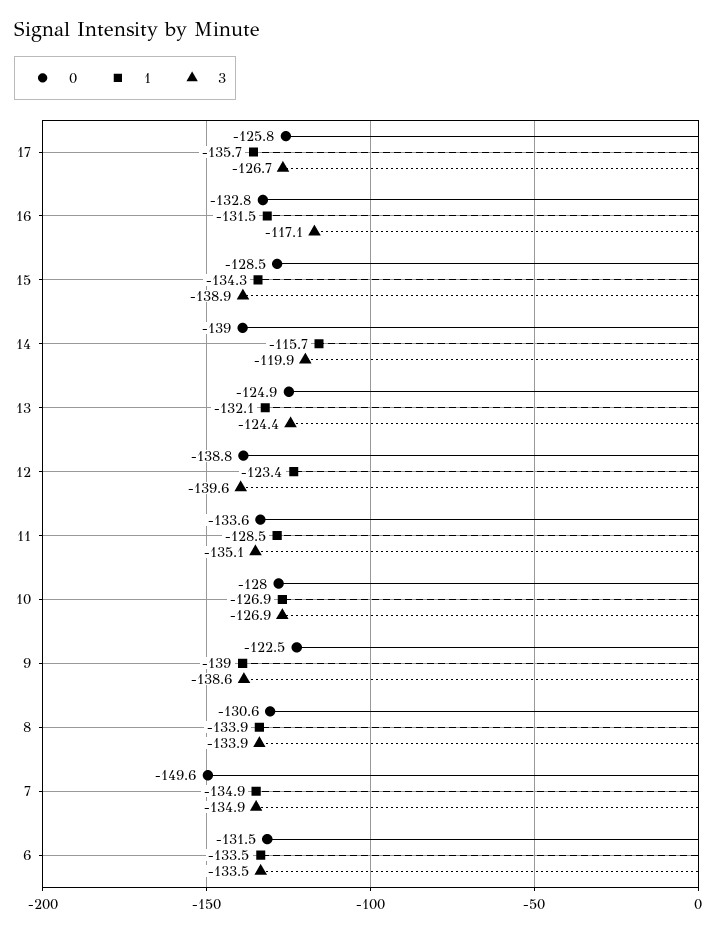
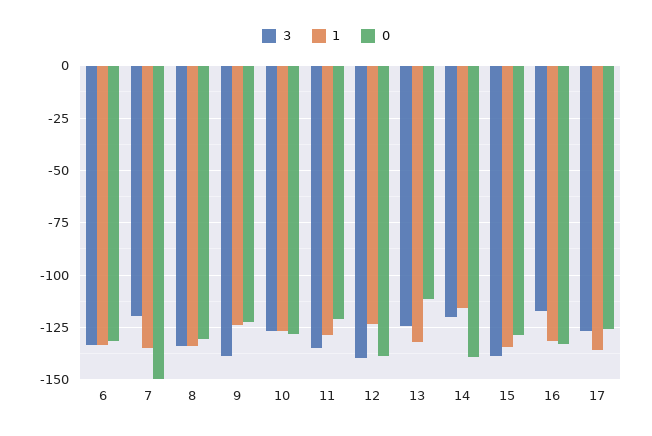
  {
    "0": {
      "17": -125.8,
      "16": -132.8,
      "15": -128.5,
      "14": -139,
-     "13": -124.9,
+     "13": -110,
      "12": -138.8,
-     "11": -133.6,
+     "11": -120,
      "10": -128,
      "9": -122.5,
      "8": -130.6,
      "7": -149.6,
      "6": -131.5
    },
    "1": {
      "17": -135.7,
      "16": -131.5,
      "15": -134.3,
      "14": -115.7,
      "13": -132.1,
      "12": -123.4,
      "11": -128.5,
      "10": -126.9,
-     "9": -139,
+     "9": -125,
      "8": -133.9,
      "7": -134.9,
      "6": -133.5
    },
    "3": {
      "17": -126.7,
      "16": -117.1,
      "15": -138.9,
      "14": -119.9,
      "13": -124.4,
      "12": -139.6,
      "11": -135.1,
      "10": -126.9,
      "9": -138.6,
      "8": -133.9,
-     "7": -134.9,
+     "7": -120,
      "6": -133.5
    }
  }

